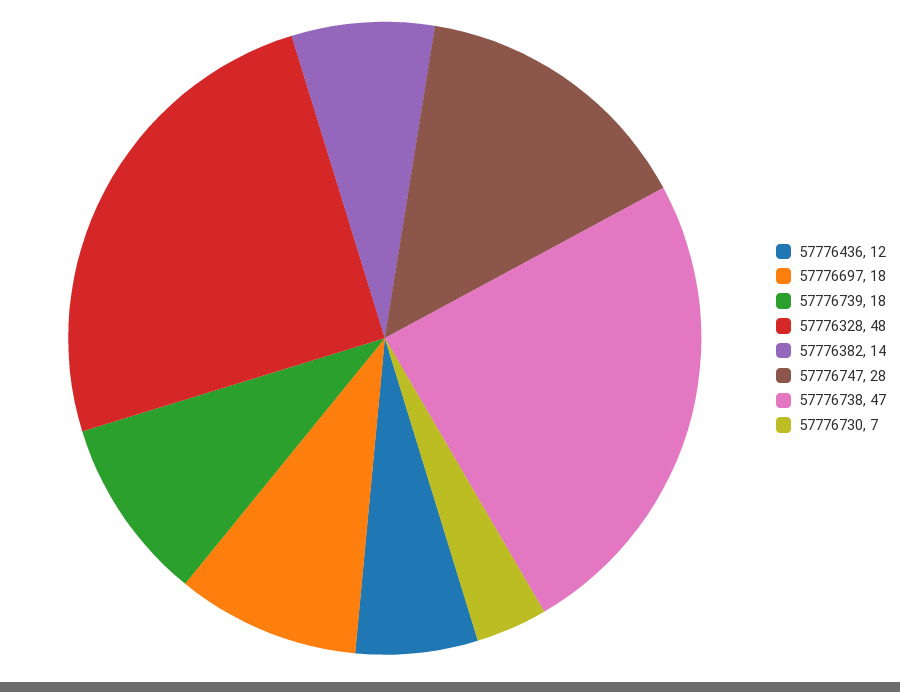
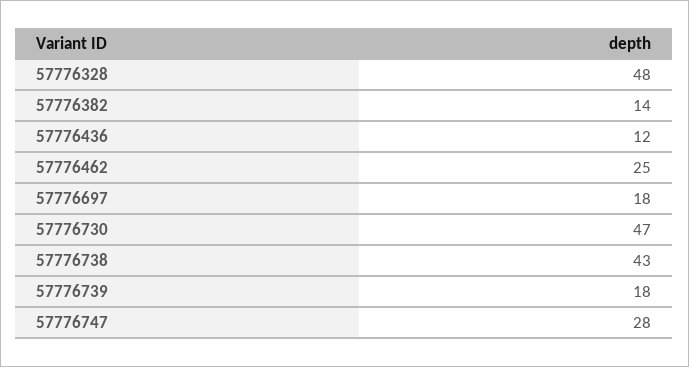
  {
    "57776436": 12,
    "57776697": 18,
    "57776739": 18,
    "57776328": 48,
    "57776382": 14,
    "57776747": 28,
-   "57776738": 47,
+   "57776738": 43,
-   "57776730": 7
+   "57776730": 47,
+   "57776462": 25
  }

